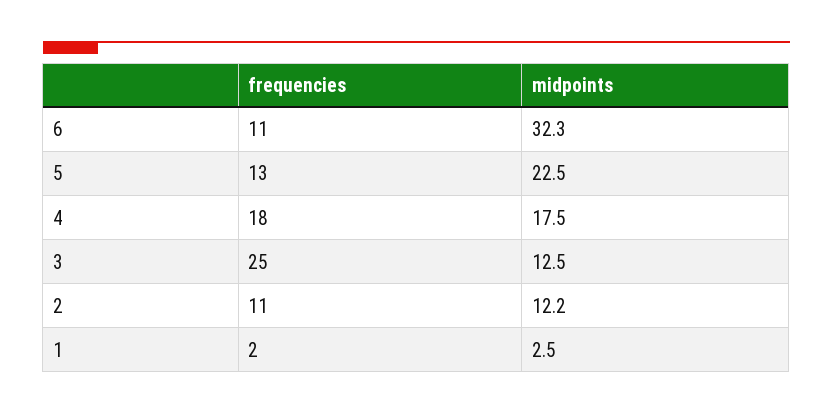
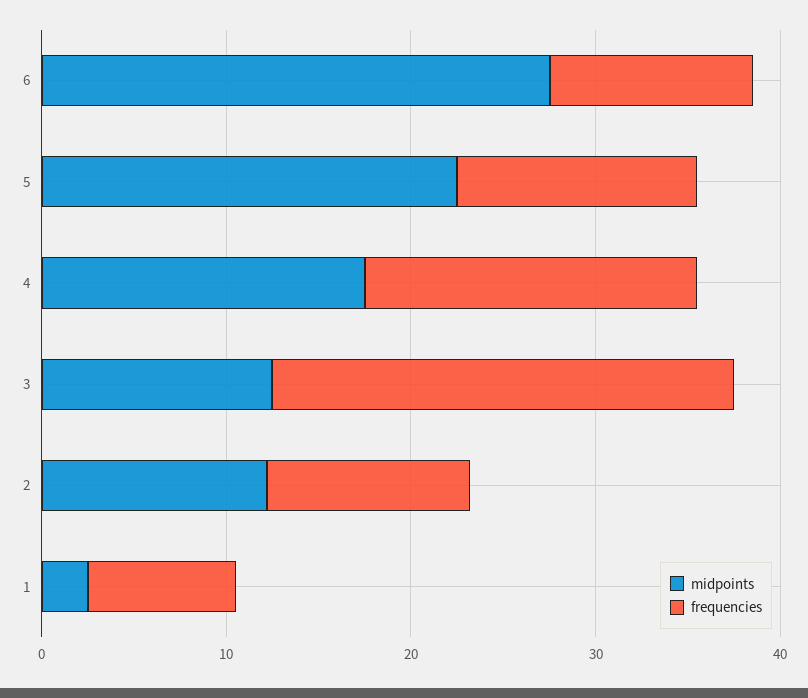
  {
    "frequencies": {
      "6": 11,
      "5": 13,
      "4": 18,
      "3": 25,
      "2": 11,
-     "1": 2
+     "1": 8
    },
    "midpoints": {
-     "6": 32.3,
+     "6": 28,
      "5": 22.5,
      "4": 17.5,
      "3": 12.5,
      "2": 12.2,
      "1": 2.5
    }
  }

